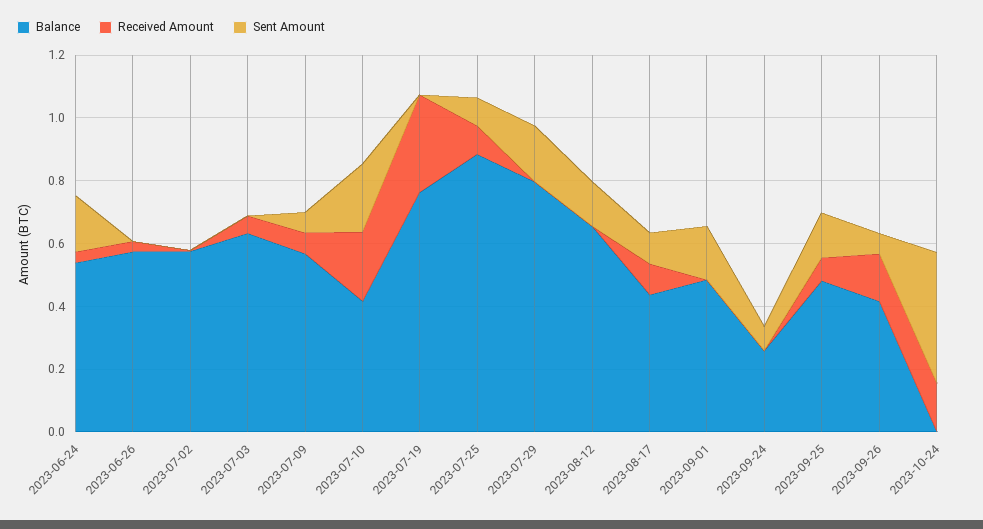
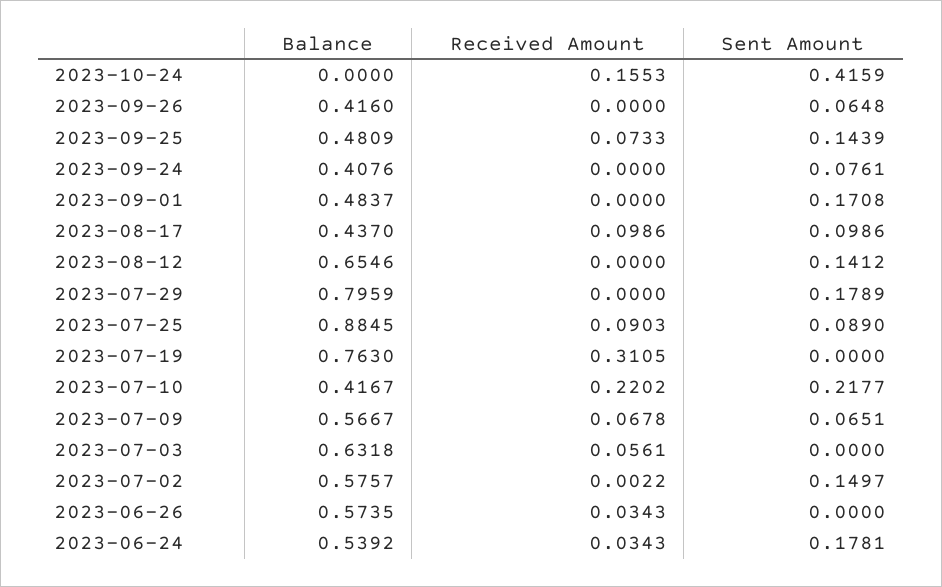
  {
    "Balance": {
      "2023-06-24": 0.5392,
      "2023-06-26": 0.5735,
      "2023-07-02": 0.5757,
      "2023-07-03": 0.6318,
      "2023-07-09": 0.5667,
      "2023-07-10": 0.4167,
      "2023-07-19": 0.763,
      "2023-07-25": 0.8845,
      "2023-07-29": 0.7959,
      "2023-08-12": 0.6546,
      "2023-08-17": 0.437,
      "2023-09-01": 0.4837,
-     "2023-09-24": 0.25,
+     "2023-09-24": 0.4076,
      "2023-09-25": 0.4809,
      "2023-09-26": 0.416,
      "2023-10-24": 0
    },
    "Received Amount": {
      "2023-06-24": 0.0343,
      "2023-06-26": 0.0343,
      "2023-07-02": 0.0022,
      "2023-07-03": 0.0561,
      "2023-07-09": 0.0678,
      "2023-07-10": 0.2202,
      "2023-07-19": 0.3105,
      "2023-07-25": 0.0903,
      "2023-07-29": 0,
      "2023-08-12": 0,
      "2023-08-17": 0.0986,
      "2023-09-01": 0,
      "2023-09-24": 0,
      "2023-09-25": 0.0733,
-     "2023-09-26": 0.15,
+     "2023-09-26": 0,
      "2023-10-24": 0.1553
    },
    "Sent Amount": {
      "2023-06-24": 0.1781,
      "2023-06-26": 0,
-     "2023-07-02": 0,
+     "2023-07-02": 0.1497,
      "2023-07-03": 0,
      "2023-07-09": 0.0651,
      "2023-07-10": 0.2177,
      "2023-07-19": 0,
      "2023-07-25": 0.089,
      "2023-07-29": 0.1789,
      "2023-08-12": 0.1412,
      "2023-08-17": 0.0986,
      "2023-09-01": 0.1708,
      "2023-09-24": 0.0761,
      "2023-09-25": 0.1439,
      "2023-09-26": 0.0648,
      "2023-10-24": 0.4159
    }
  }

